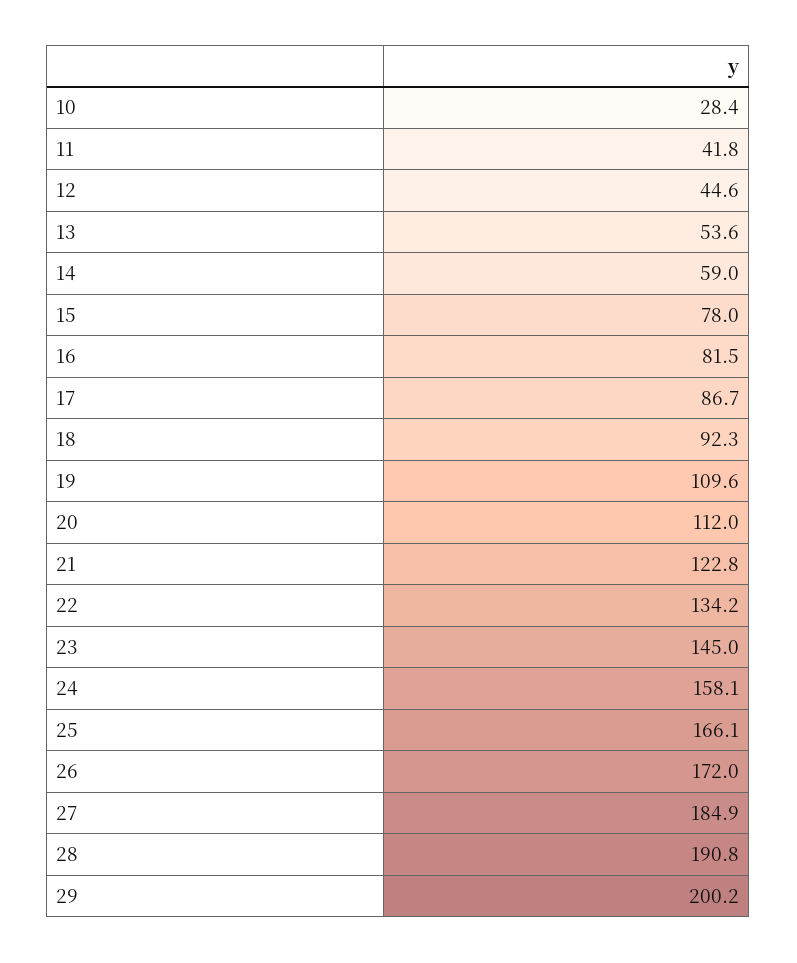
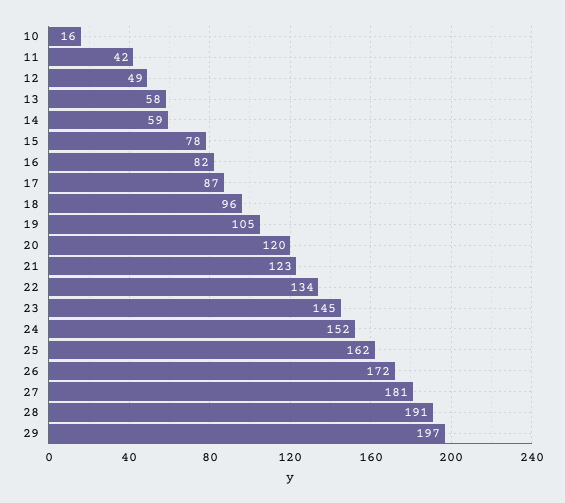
  {
-   "10": 28.4,
+   "10": 16,
    "11": 41.8,
-   "12": 44.6,
+   "12": 49,
-   "13": 53.6,
+   "13": 58,
    "14": 59,
    "15": 78,
    "16": 81.5,
    "17": 86.7,
-   "18": 92.3,
+   "18": 96,
-   "19": 109.6,
+   "19": 105,
-   "20": 112,
+   "20": 120,
    "21": 122.8,
    "22": 134.2,
    "23": 145,
-   "24": 158.1,
+   "24": 152,
-   "25": 166.1,
+   "25": 162,
    "26": 172,
-   "27": 184.9,
+   "27": 181,
    "28": 190.8,
-   "29": 200.2
+   "29": 197
  }

